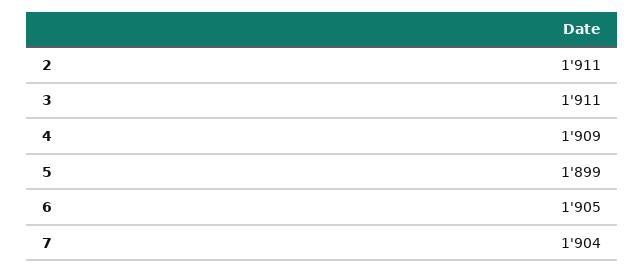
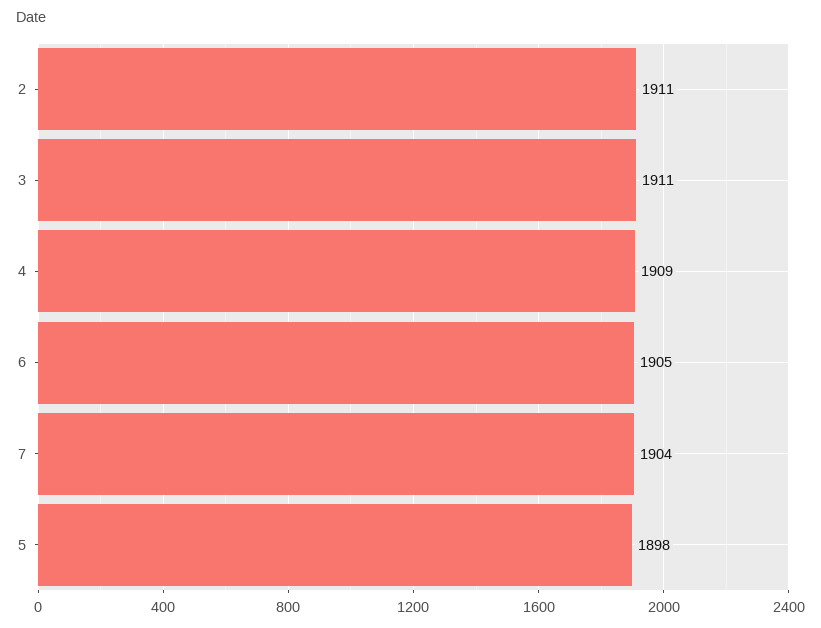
  {
    "2": 1911,
    "3": 1911,
    "4": 1909,
-   "5": 1899,
+   "5": 1898,
    "6": 1905,
    "7": 1904
  }

